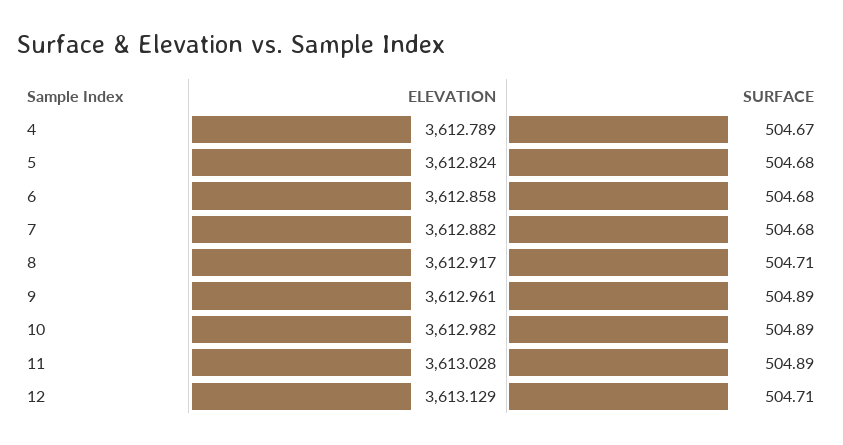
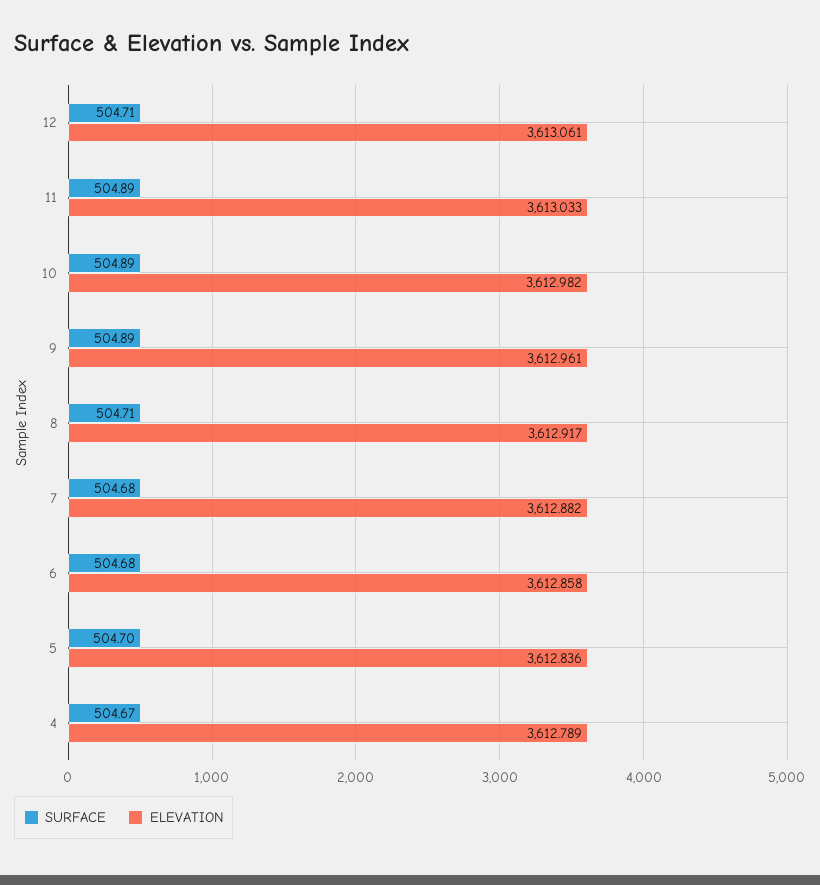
  {
    "ELEVATION": {
      "4": 3612.789,
-     "5": 3612.824,
+     "5": 3612.836,
      "6": 3612.858,
      "7": 3612.882,
      "8": 3612.917,
      "9": 3612.961,
      "10": 3612.982,
-     "11": 3613.028,
+     "11": 3613.033,
-     "12": 3613.129
+     "12": 3613.061
    },
    "SURFACE": {
      "4": 504.67,
-     "5": 504.68,
+     "5": 504.7,
      "6": 504.68,
      "7": 504.68,
      "8": 504.71,
      "9": 504.89,
      "10": 504.89,
      "11": 504.89,
      "12": 504.71
    }
  }

